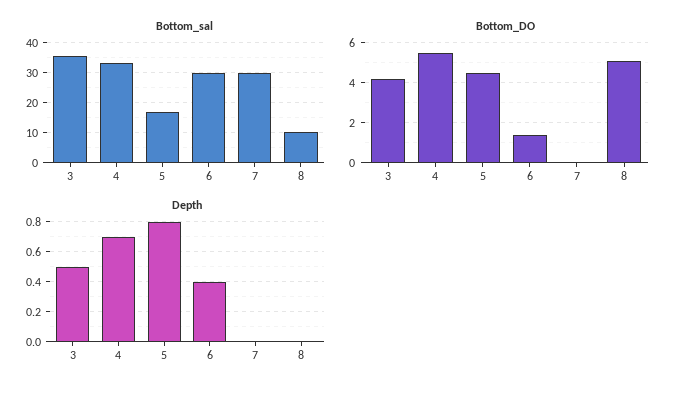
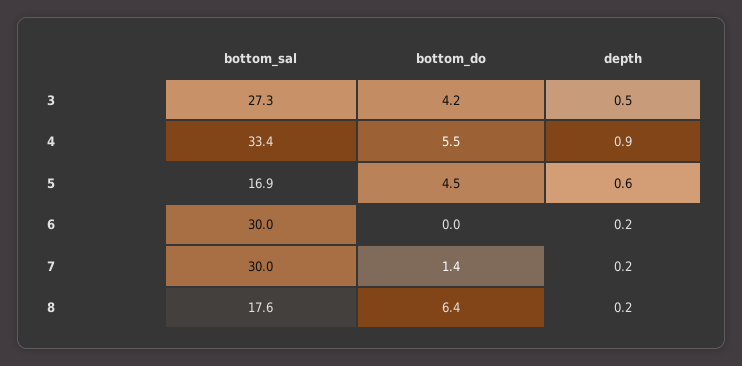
  {
    "Bottom_sal": {
-     "3": 35,
+     "3": 27.3,
      "4": 33.4,
      "5": 16.9,
      "6": 30,
      "7": 30,
-     "8": 10
+     "8": 17.6
    },
    "Bottom_DO": {
      "3": 4.2,
      "4": 5.5,
      "5": 4.5,
-     "6": 1.5,
+     "6": 0,
-     "7": 0,
+     "7": 1.4,
-     "8": 5
+     "8": 6.4
    },
    "Depth": {
      "3": 0.5,
-     "4": 0.7,
+     "4": 0.9,
-     "5": 0.8,
+     "5": 0.6,
-     "6": 0.4,
+     "6": 0.2,
-     "7": 0,
+     "7": 0.2,
-     "8": 0
+     "8": 0.2
    }
  }

